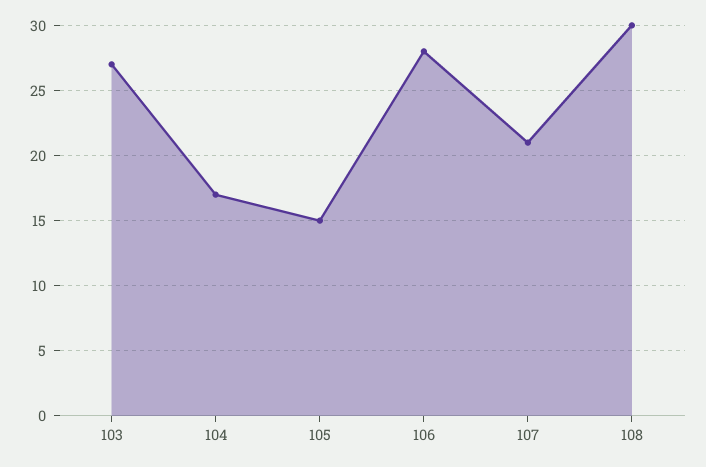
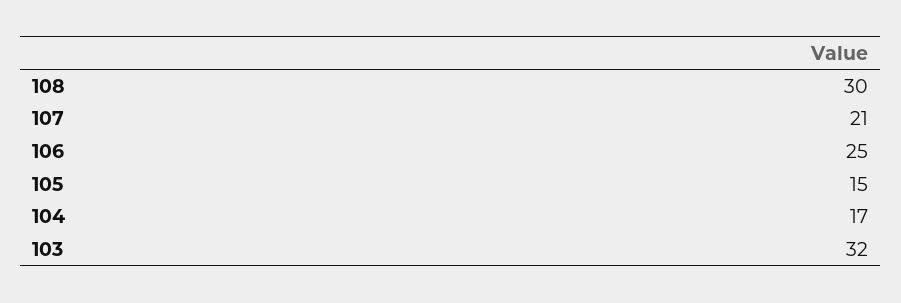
  {
-   "103": 27,
+   "103": 32,
    "104": 17,
    "105": 15,
-   "106": 28,
+   "106": 25,
    "107": 21,
    "108": 30
  }

